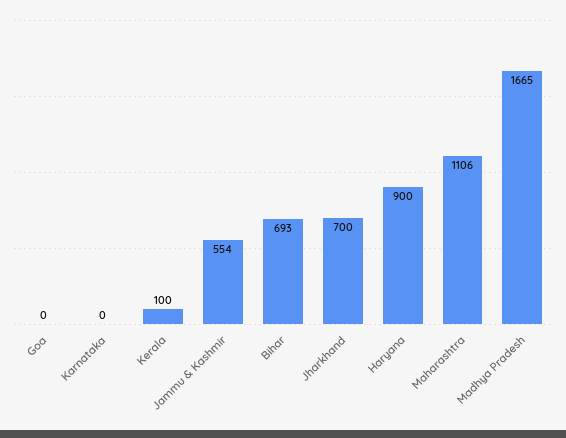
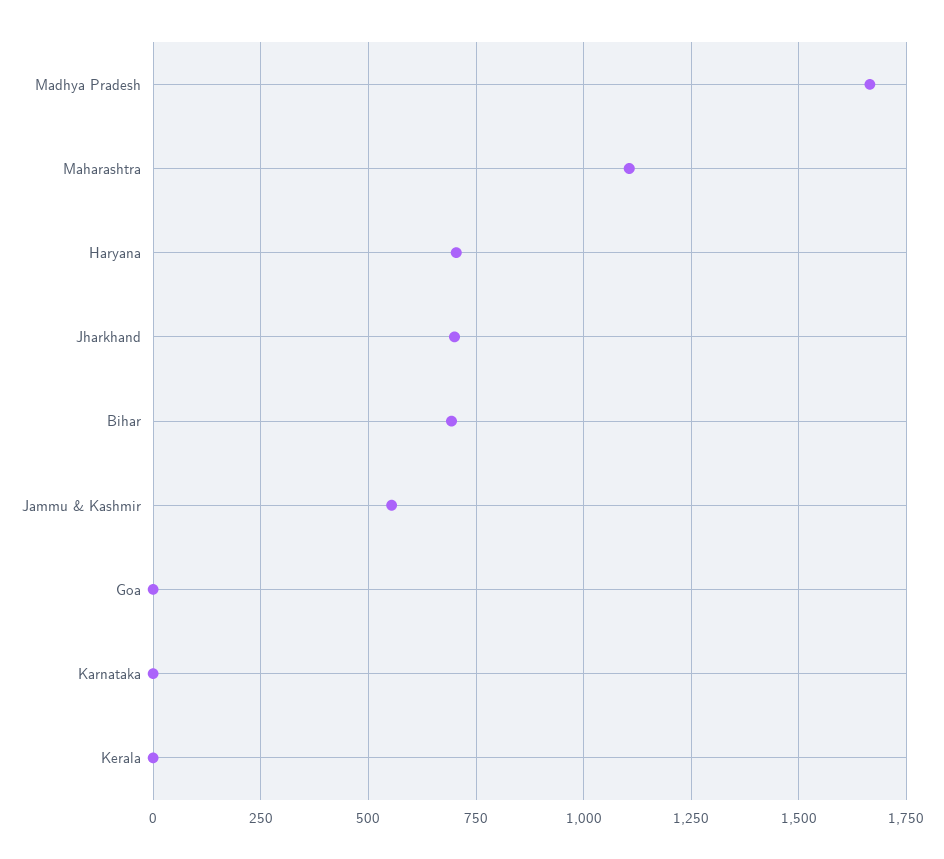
  {
    "Goa": 0,
    "Karnataka": 0,
-   "Kerala": 100,
+   "Kerala": 0,
    "Jammu & Kashmir": 554,
    "Bihar": 693,
    "Jharkhand": 700,
-   "Haryana": 900,
+   "Haryana": 700,
    "Maharashtra": 1106,
    "Madhya Pradesh": 1665
  }

